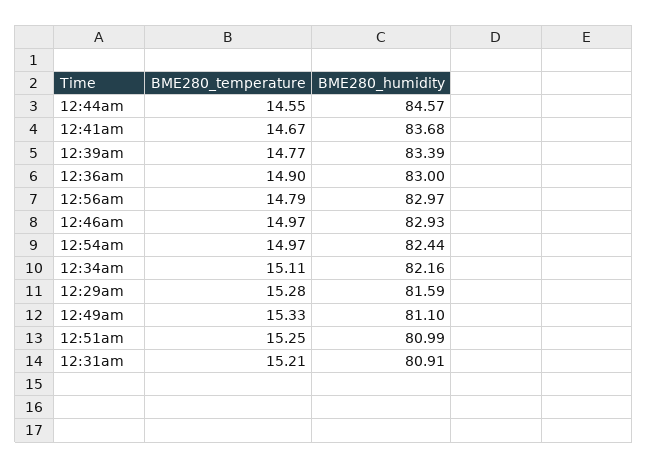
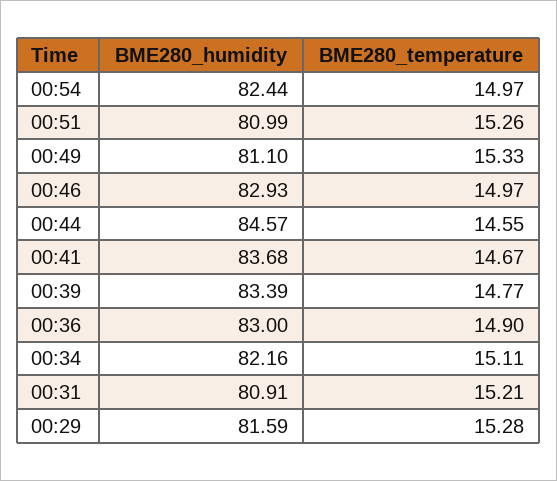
  {
    "BME280_temperature": {
      "12:44am": 14.55,
      "12:41am": 14.67,
      "12:39am": 14.77,
      "12:36am": 14.9,
-     "12:56am": 14.79,
      "12:46am": 14.97,
      "12:54am": 14.97,
      "12:34am": 15.11,
      "12:29am": 15.28,
      "12:49am": 15.33,
-     "12:51am": 15.25,
+     "12:51am": 15.26,
      "12:31am": 15.21
    },
    "BME280_humidity": {
      "12:44am": 84.57,
      "12:41am": 83.68,
      "12:39am": 83.39,
      "12:36am": 83,
-     "12:56am": 82.97,
      "12:46am": 82.93,
      "12:54am": 82.44,
      "12:34am": 82.16,
      "12:29am": 81.59,
      "12:49am": 81.1,
      "12:51am": 80.99,
      "12:31am": 80.91
    }
  }

